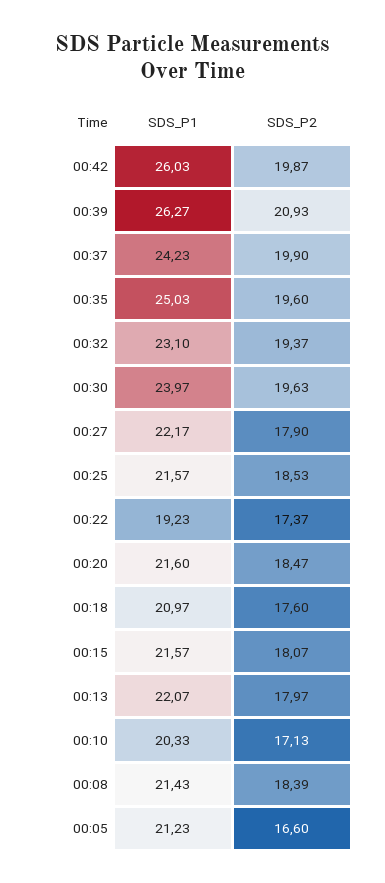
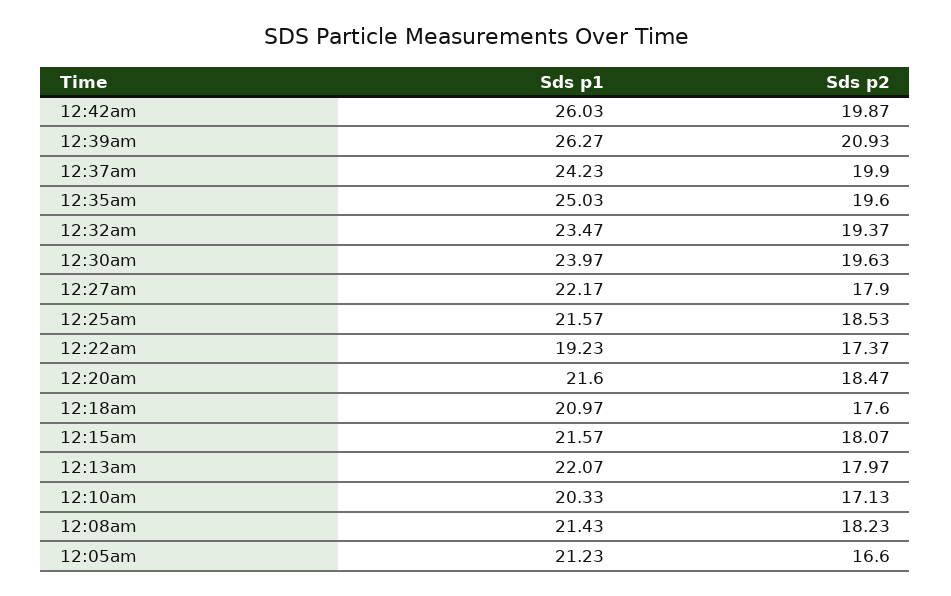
  {
    "SDS_P1": {
      "00:42": 26.03,
      "00:39": 26.27,
      "00:37": 24.23,
      "00:35": 25.03,
-     "00:32": 23.1,
+     "00:32": 23.47,
      "00:30": 23.97,
      "00:27": 22.17,
      "00:25": 21.57,
      "00:22": 19.23,
      "00:20": 21.6,
      "00:18": 20.97,
      "00:15": 21.57,
      "00:13": 22.07,
      "00:10": 20.33,
      "00:08": 21.43,
      "00:05": 21.23
    },
    "SDS_P2": {
      "00:42": 19.87,
      "00:39": 20.93,
      "00:37": 19.9,
      "00:35": 19.6,
      "00:32": 19.37,
      "00:30": 19.63,
      "00:27": 17.9,
      "00:25": 18.53,
      "00:22": 17.37,
      "00:20": 18.47,
      "00:18": 17.6,
      "00:15": 18.07,
      "00:13": 17.97,
      "00:10": 17.13,
-     "00:08": 18.39,
+     "00:08": 18.23,
      "00:05": 16.6
    }
  }

